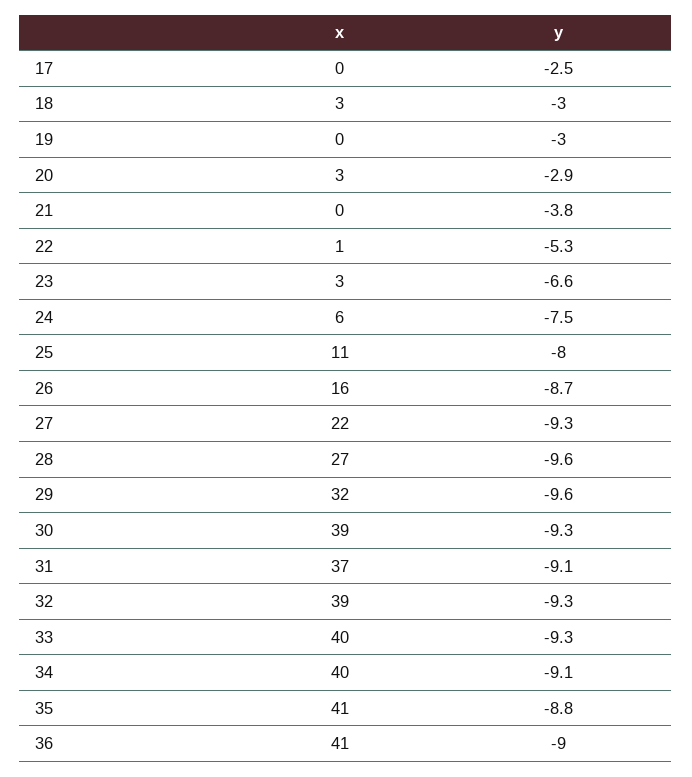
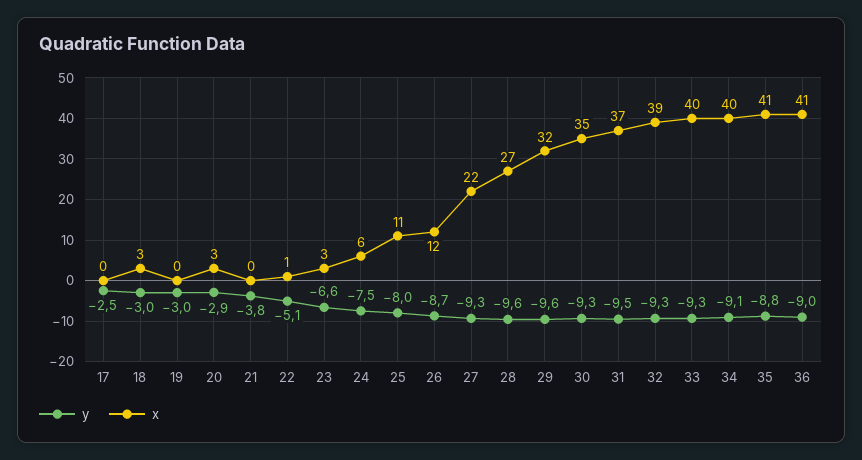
  {
    "x": {
      "17": 0,
      "18": 3,
      "19": 0,
      "20": 3,
      "21": 0,
      "22": 1,
      "23": 3,
      "24": 6,
      "25": 11,
-     "26": 16,
+     "26": 12,
      "27": 22,
      "28": 27,
      "29": 32,
-     "30": 39,
+     "30": 35,
      "31": 37,
      "32": 39,
      "33": 40,
      "34": 40,
      "35": 41,
      "36": 41
    },
    "y": {
      "17": -2.5,
      "18": -3,
      "19": -3,
      "20": -2.9,
      "21": -3.8,
-     "22": -5.3,
+     "22": -5.1,
      "23": -6.6,
      "24": -7.5,
      "25": -8,
      "26": -8.7,
      "27": -9.3,
      "28": -9.6,
      "29": -9.6,
      "30": -9.3,
-     "31": -9.1,
+     "31": -9.5,
      "32": -9.3,
      "33": -9.3,
      "34": -9.1,
      "35": -8.8,
      "36": -9
    }
  }

